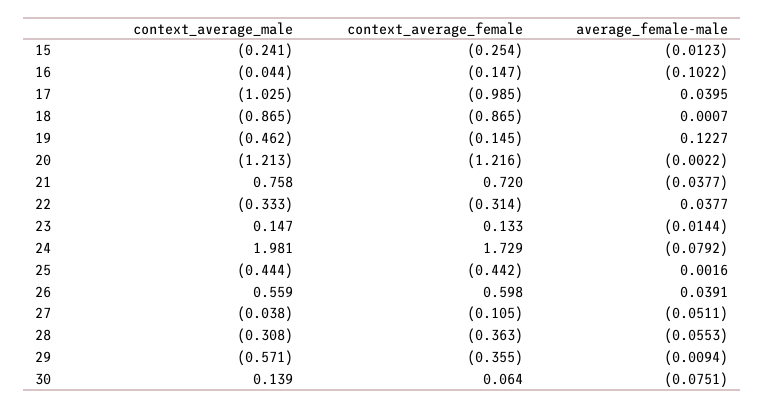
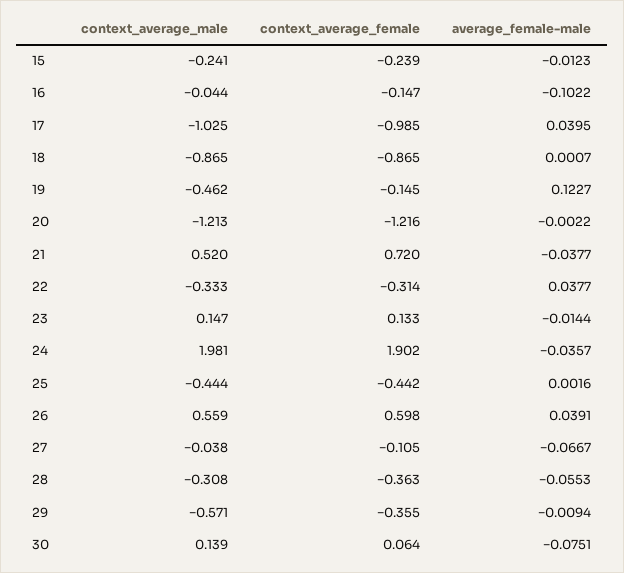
  {
    "context_average_male": {
      "15": -0.241,
      "16": -0.044,
      "17": -1.025,
      "18": -0.865,
      "19": -0.462,
      "20": -1.213,
-     "21": 0.758,
+     "21": 0.52,
      "22": -0.333,
      "23": 0.147,
      "24": 1.981,
      "25": -0.444,
      "26": 0.559,
      "27": -0.038,
      "28": -0.308,
      "29": -0.571,
      "30": 0.139
    },
    "context_average_female": {
-     "15": -0.254,
+     "15": -0.239,
      "16": -0.147,
      "17": -0.985,
      "18": -0.865,
      "19": -0.145,
      "20": -1.216,
      "21": 0.72,
      "22": -0.314,
      "23": 0.133,
-     "24": 1.729,
+     "24": 1.902,
      "25": -0.442,
      "26": 0.598,
      "27": -0.105,
      "28": -0.363,
      "29": -0.355,
      "30": 0.064
    },
    "average_female-male": {
      "15": -0.0123,
      "16": -0.1022,
      "17": 0.0395,
      "18": 0.0007,
      "19": 0.1227,
      "20": -0.0022,
      "21": -0.0377,
      "22": 0.0377,
      "23": -0.0144,
-     "24": -0.0792,
+     "24": -0.0357,
      "25": 0.0016,
      "26": 0.0391,
-     "27": -0.0511,
+     "27": -0.0667,
      "28": -0.0553,
      "29": -0.0094,
      "30": -0.0751
    }
  }

